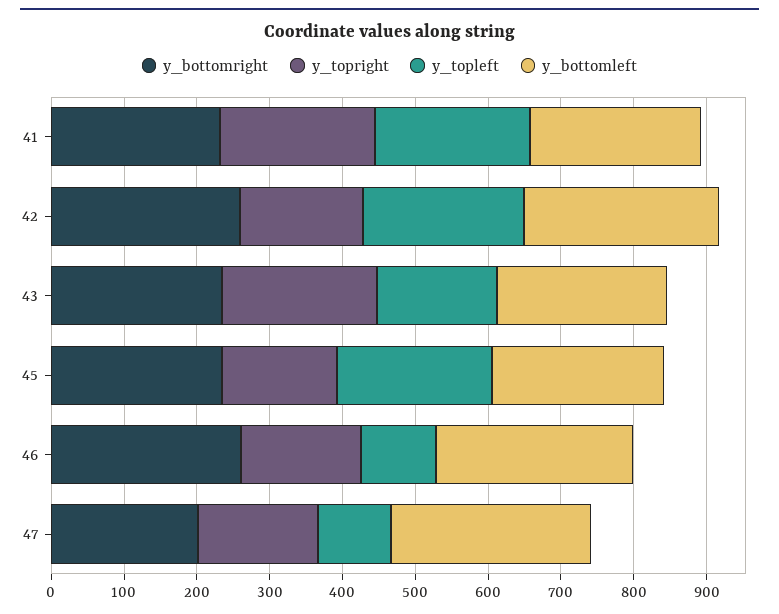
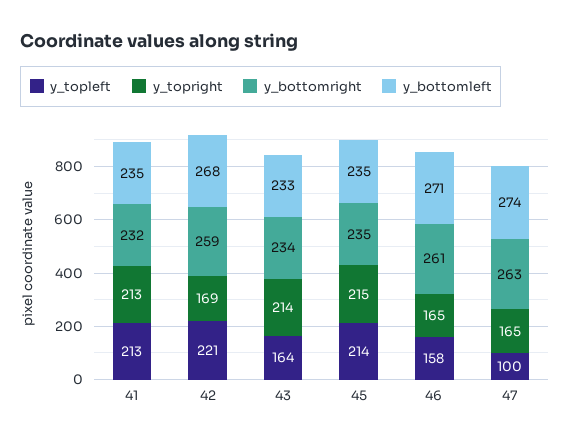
  {
    "y_bottomright": {
      "41": 232,
      "42": 259,
      "43": 234,
      "45": 235,
      "46": 261,
-     "47": 200
+     "47": 263
    },
    "y_topright": {
      "41": 213,
      "42": 169,
      "43": 214,
-     "45": 160,
+     "45": 215,
      "46": 165,
      "47": 165
    },
    "y_topleft": {
      "41": 213,
      "42": 221,
      "43": 164,
      "45": 214,
-     "46": 100,
+     "46": 158,
      "47": 100
    },
    "y_bottomleft": {
      "41": 235,
      "42": 268,
      "43": 233,
      "45": 235,
      "46": 271,
      "47": 274
    }
  }

